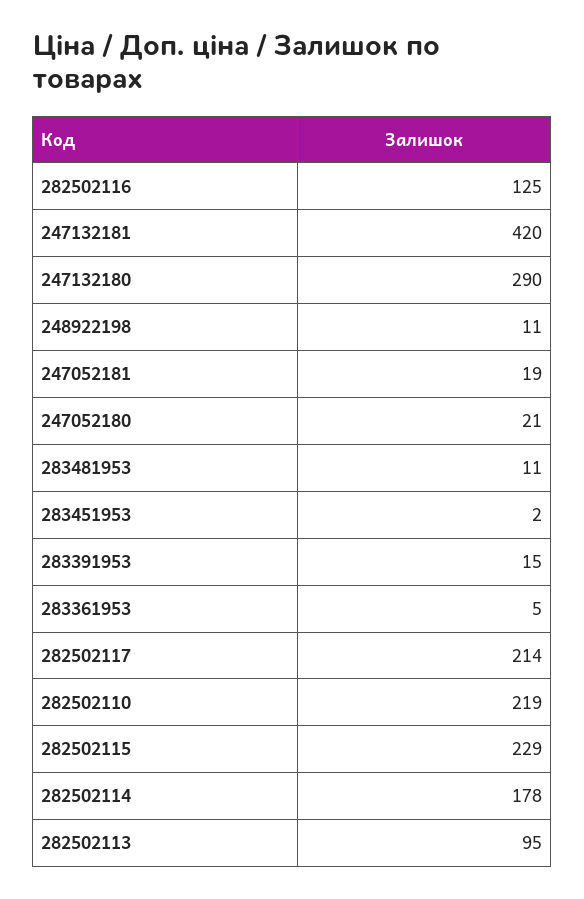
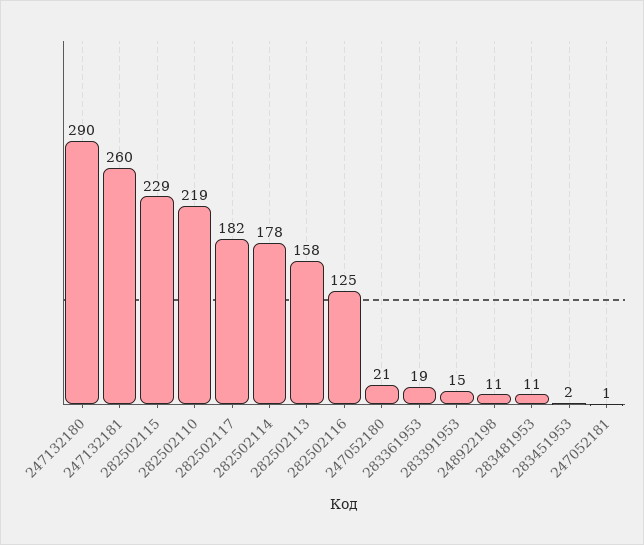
  {
    "282502116": 125,
-   "247132181": 420,
+   "247132181": 260,
    "247132180": 290,
    "248922198": 11,
-   "247052181": 19,
+   "247052181": 1,
    "247052180": 21,
    "283481953": 11,
    "283451953": 2,
    "283391953": 15,
-   "283361953": 5,
+   "283361953": 19,
-   "282502117": 214,
+   "282502117": 182,
    "282502110": 219,
    "282502115": 229,
    "282502114": 178,
-   "282502113": 95
+   "282502113": 158
  }

